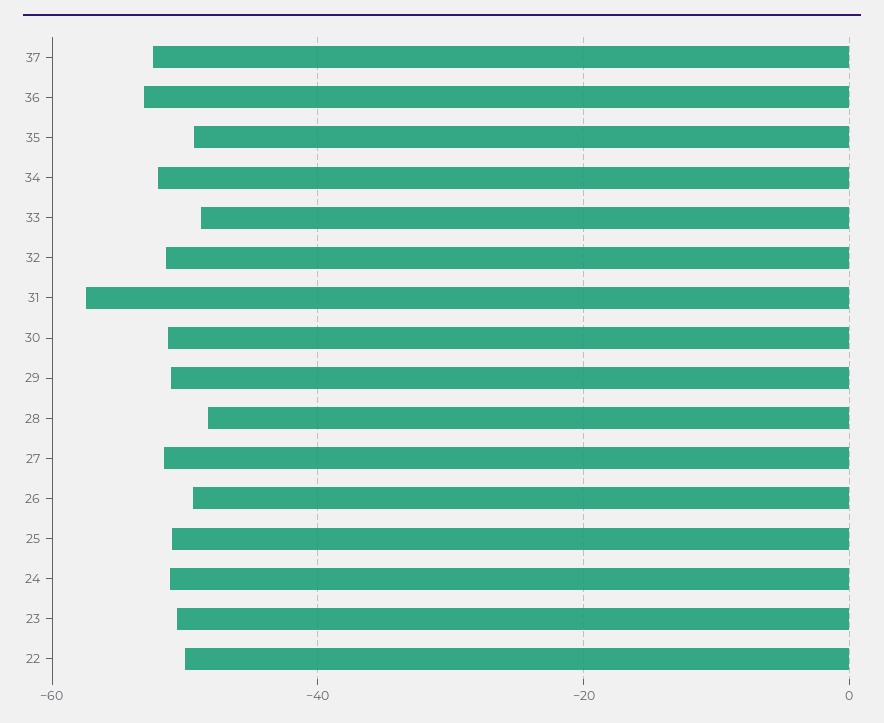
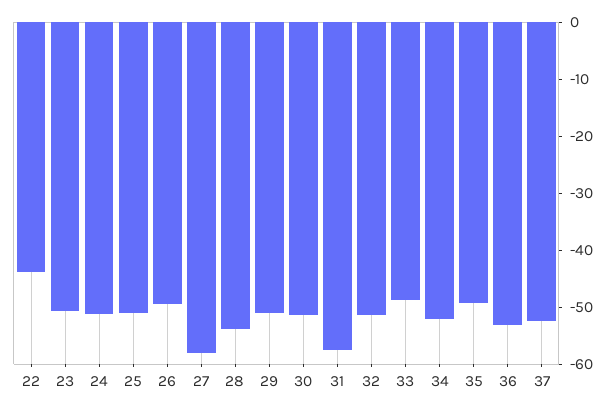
  {
    "37": -52,
    "36": -54,
    "35": -50,
    "34": -52,
    "33": -48,
    "32": -52,
    "31": -58,
    "30": -52,
    "29": -52,
-   "28": -48,
+   "28": -54,
-   "27": -52,
+   "27": -58,
    "26": -50,
    "25": -52,
    "24": -52,
    "23": -50,
-   "22": -50
+   "22": -44
  }

